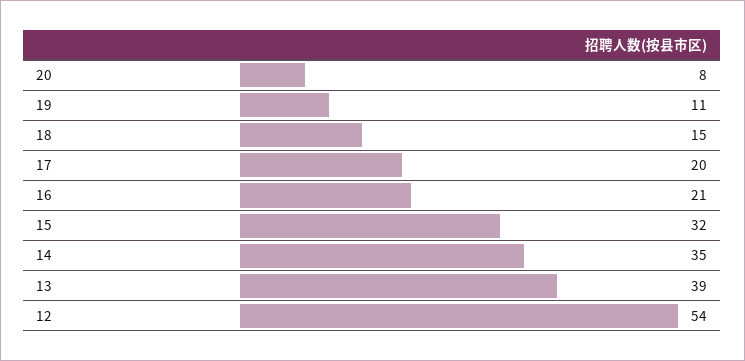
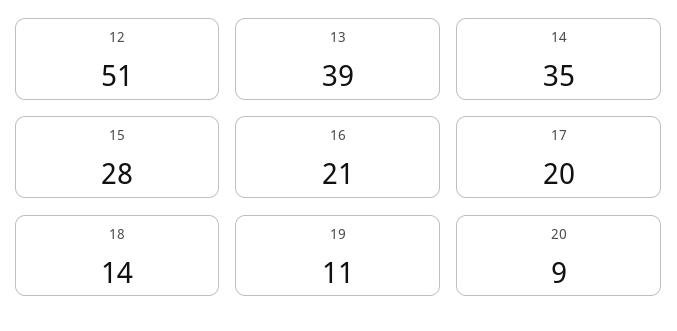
  {
-   "20": 8,
+   "20": 9,
    "19": 11,
-   "18": 15,
+   "18": 14,
    "17": 20,
    "16": 21,
-   "15": 32,
+   "15": 28,
    "14": 35,
    "13": 39,
-   "12": 54
+   "12": 51
  }

